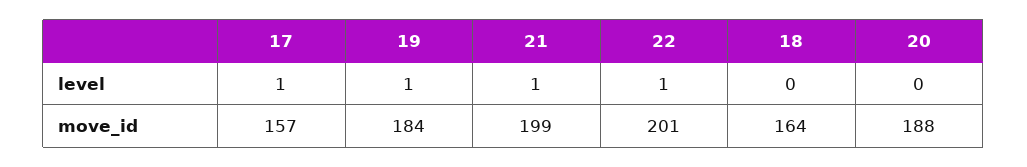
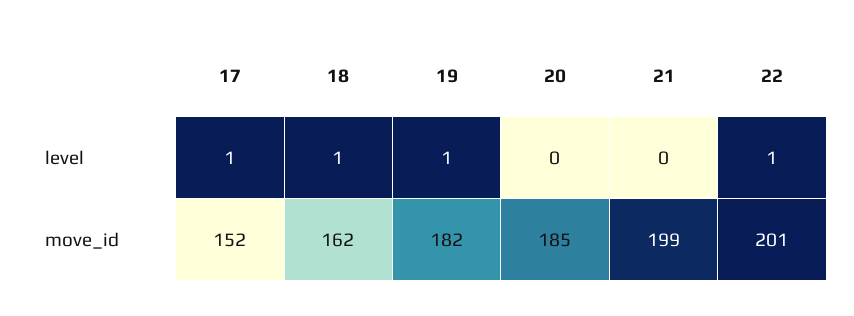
  {
    "17": {
      "level": 1,
-     "move_id": 157
+     "move_id": 152
    },
    "19": {
      "level": 1,
-     "move_id": 184
+     "move_id": 182
    },
    "21": {
-     "level": 1,
+     "level": 0,
      "move_id": 199
    },
    "22": {
      "level": 1,
      "move_id": 201
    },
    "18": {
-     "level": 0,
+     "level": 1,
-     "move_id": 164
+     "move_id": 162
    },
    "20": {
      "level": 0,
-     "move_id": 188
+     "move_id": 185
    }
  }

